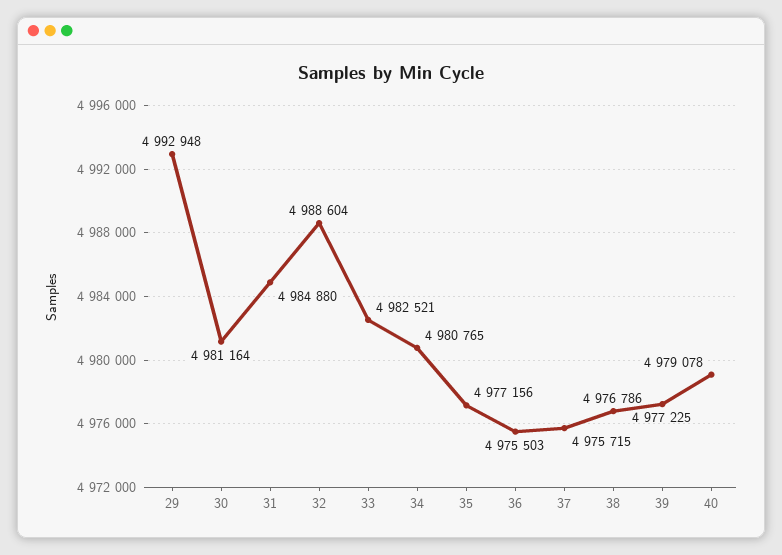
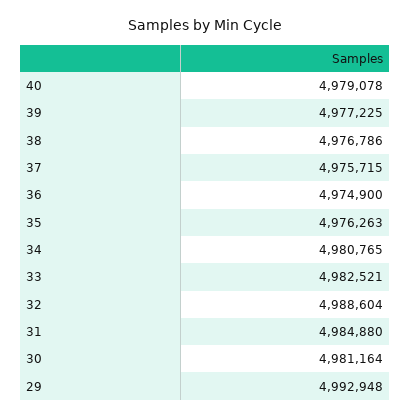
  {
    "29": 4992948,
    "30": 4981164,
    "31": 4984880,
    "32": 4988604,
    "33": 4982521,
    "34": 4980765,
-   "35": 4977156,
+   "35": 4976263,
-   "36": 4975503,
+   "36": 4974900,
    "37": 4975715,
    "38": 4976786,
    "39": 4977225,
    "40": 4979078
  }

